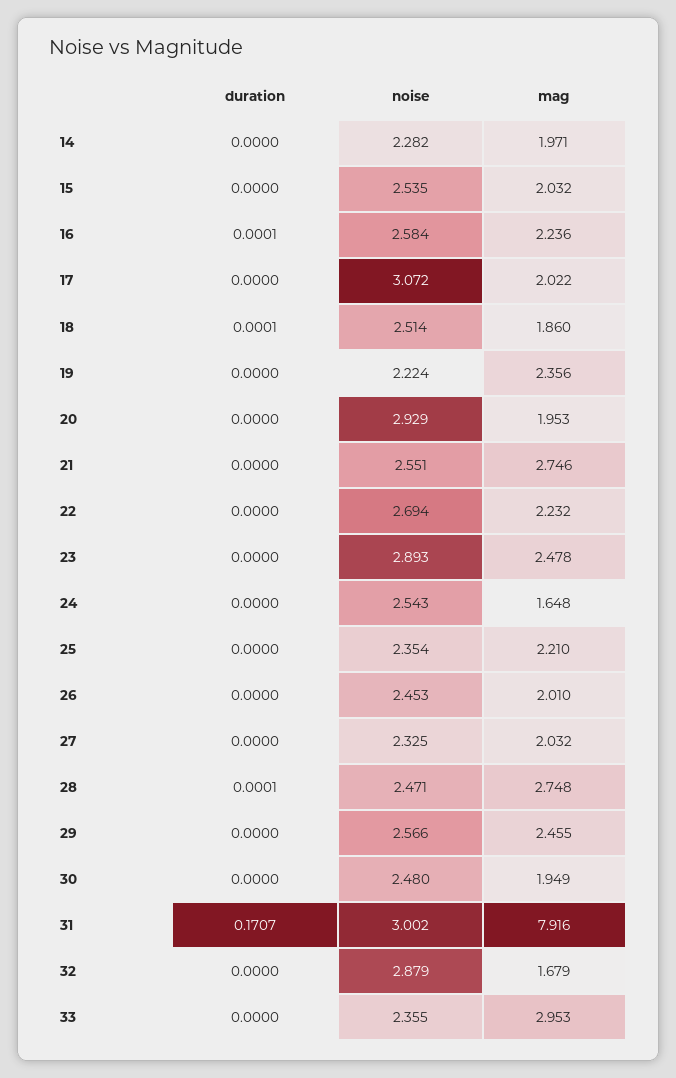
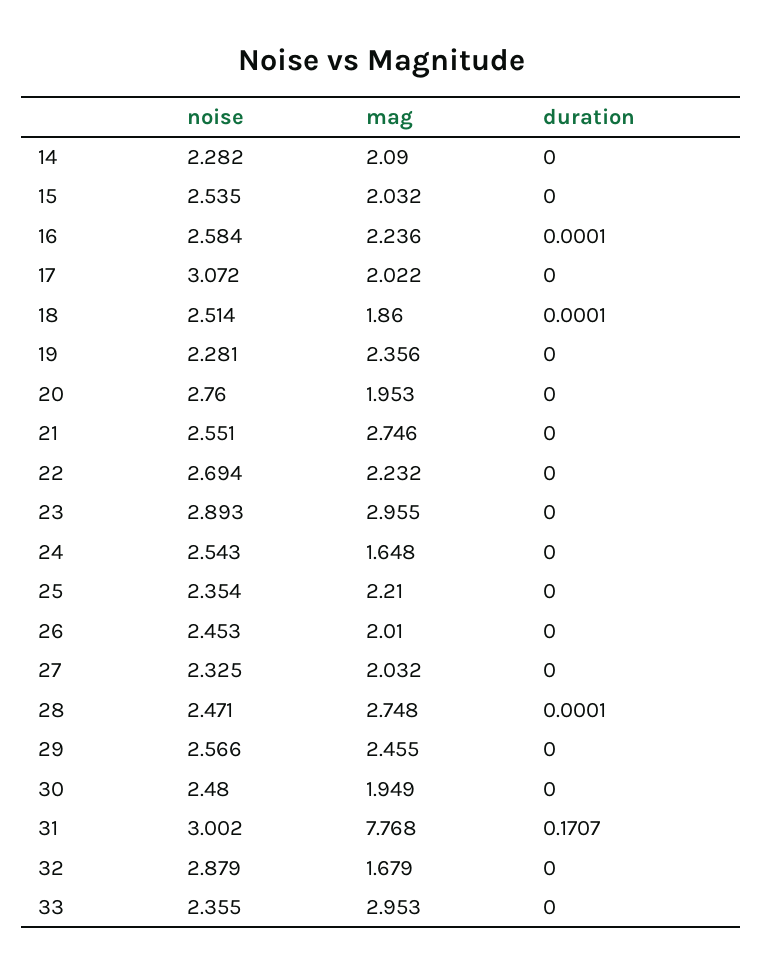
  {
    "duration": {
      "14": 0,
      "15": 0,
      "16": 0.0001,
      "17": 0,
      "18": 0.0001,
      "19": 0,
      "20": 0,
      "21": 0,
      "22": 0,
      "23": 0,
      "24": 0,
      "25": 0,
      "26": 0,
      "27": 0,
      "28": 0.0001,
      "29": 0,
      "30": 0,
      "31": 0.1707,
      "32": 0,
      "33": 0
    },
    "noise": {
      "14": 2.282,
      "15": 2.535,
      "16": 2.584,
      "17": 3.072,
      "18": 2.514,
-     "19": 2.224,
+     "19": 2.281,
-     "20": 2.929,
+     "20": 2.76,
      "21": 2.551,
      "22": 2.694,
      "23": 2.893,
      "24": 2.543,
      "25": 2.354,
      "26": 2.453,
      "27": 2.325,
      "28": 2.471,
      "29": 2.566,
      "30": 2.48,
      "31": 3.002,
      "32": 2.879,
      "33": 2.355
    },
    "mag": {
-     "14": 1.971,
+     "14": 2.09,
      "15": 2.032,
      "16": 2.236,
      "17": 2.022,
      "18": 1.86,
      "19": 2.356,
      "20": 1.953,
      "21": 2.746,
      "22": 2.232,
-     "23": 2.478,
+     "23": 2.955,
      "24": 1.648,
      "25": 2.21,
      "26": 2.01,
      "27": 2.032,
      "28": 2.748,
      "29": 2.455,
      "30": 1.949,
-     "31": 7.916,
+     "31": 7.768,
      "32": 1.679,
      "33": 2.953
    }
  }

